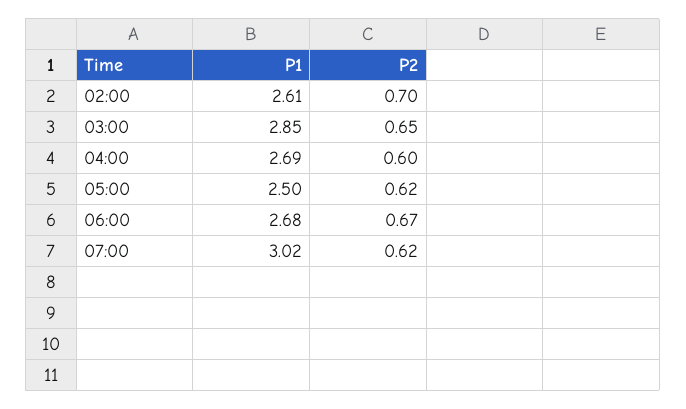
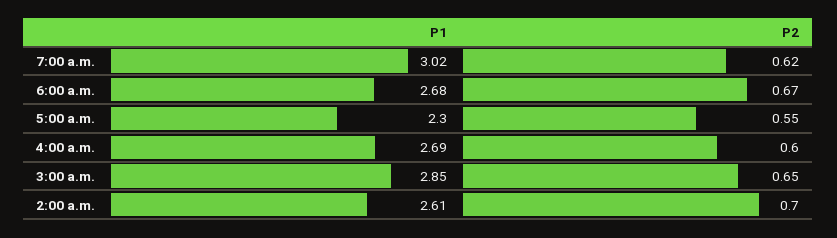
  {
    "P1": {
      "02:00": 2.61,
      "03:00": 2.85,
      "04:00": 2.69,
-     "05:00": 2.5,
+     "05:00": 2.3,
      "06:00": 2.68,
      "07:00": 3.02
    },
    "P2": {
      "02:00": 0.7,
      "03:00": 0.65,
      "04:00": 0.6,
-     "05:00": 0.62,
+     "05:00": 0.55,
      "06:00": 0.67,
      "07:00": 0.62
    }
  }

